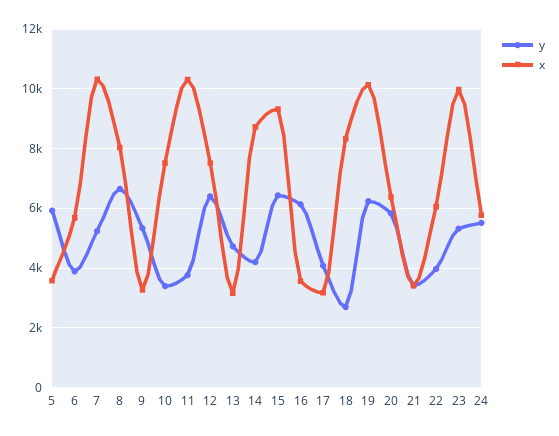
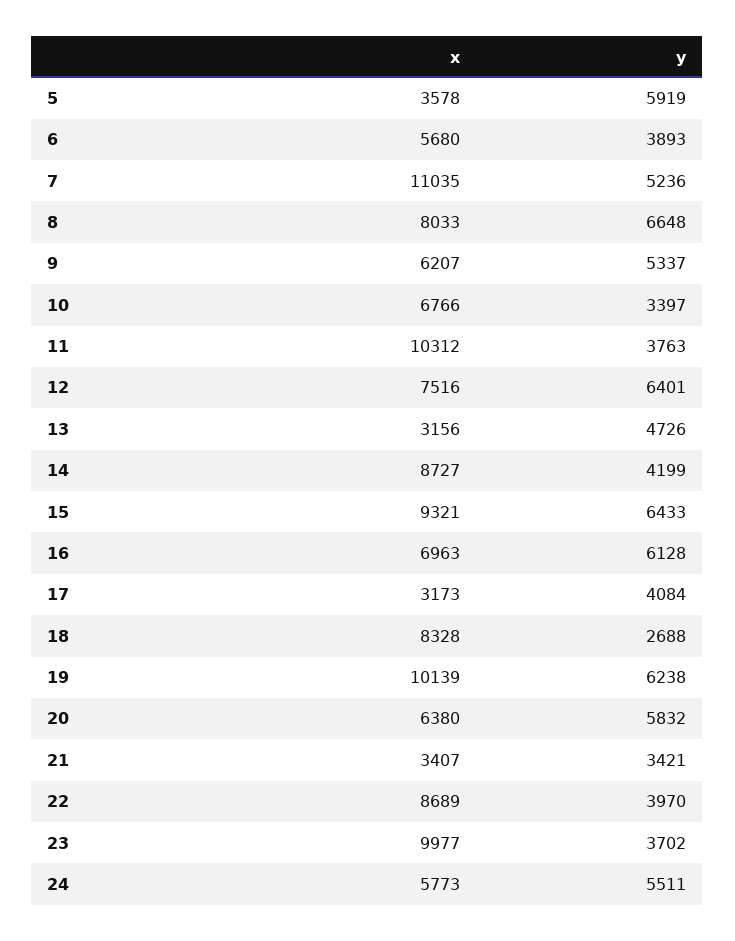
  {
    "y": {
      "5": 5919,
      "6": 3893,
      "7": 5236,
      "8": 6648,
      "9": 5337,
      "10": 3397,
      "11": 3763,
      "12": 6401,
      "13": 4726,
      "14": 4199,
      "15": 6433,
      "16": 6128,
      "17": 4084,
      "18": 2688,
      "19": 6238,
      "20": 5832,
      "21": 3421,
      "22": 3970,
-     "23": 5250,
+     "23": 3702,
      "24": 5511
    },
    "x": {
      "5": 3578,
      "6": 5680,
-     "7": 10250,
+     "7": 11035,
      "8": 8033,
-     "9": 3250,
+     "9": 6207,
-     "10": 7500,
+     "10": 6766,
      "11": 10312,
      "12": 7516,
      "13": 3156,
      "14": 8727,
      "15": 9321,
-     "16": 3500,
+     "16": 6963,
      "17": 3173,
      "18": 8328,
      "19": 10139,
      "20": 6380,
      "21": 3407,
-     "22": 6000,
+     "22": 8689,
      "23": 9977,
      "24": 5773
    }
  }

